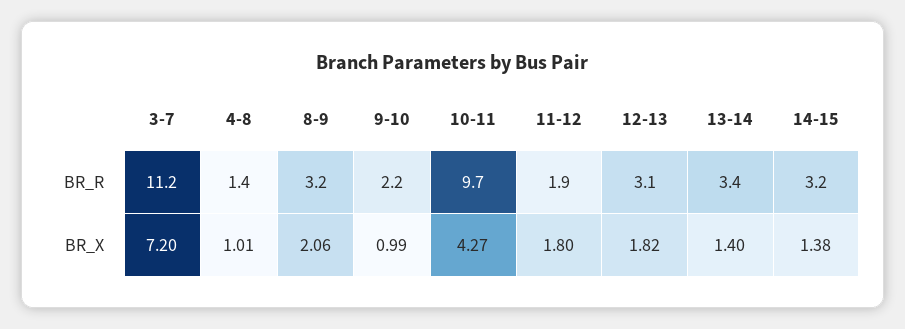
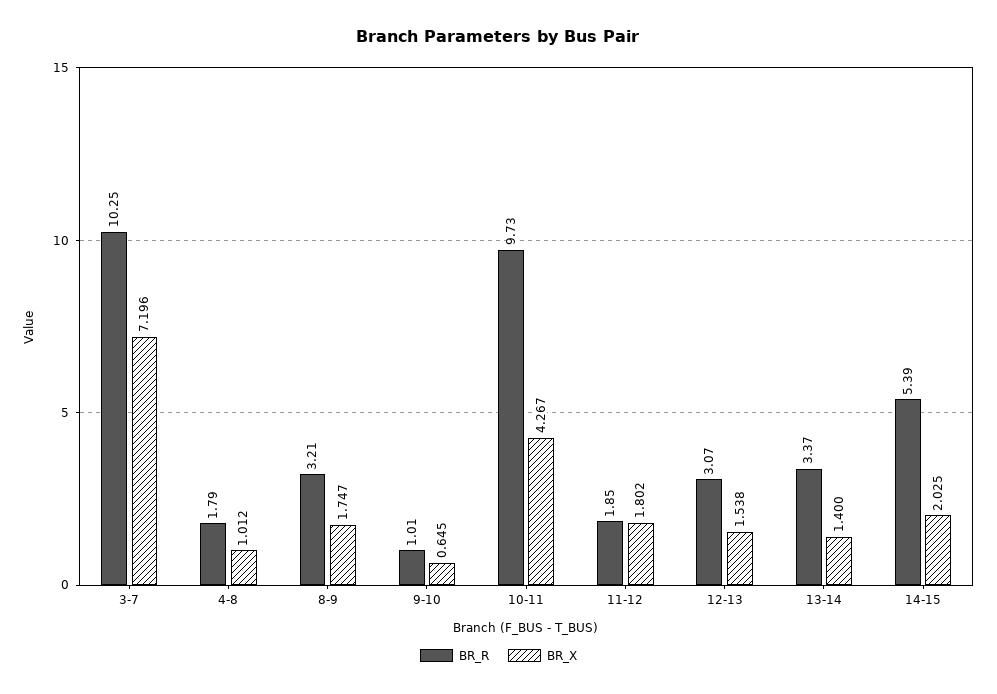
  {
    "BR_R": {
-     "3-7": 11.2,
+     "3-7": 10.25,
-     "4-8": 1.4,
+     "4-8": 1.79,
      "8-9": 3.21,
-     "9-10": 2.2,
+     "9-10": 1.01,
      "10-11": 9.73,
      "11-12": 1.85,
      "12-13": 3.07,
      "13-14": 3.37,
-     "14-15": 3.2
+     "14-15": 5.39
    },
    "BR_X": {
      "3-7": 7.196,
      "4-8": 1.012,
-     "8-9": 2.06,
+     "8-9": 1.747,
-     "9-10": 0.99,
+     "9-10": 0.645,
      "10-11": 4.267,
      "11-12": 1.802,
-     "12-13": 1.82,
+     "12-13": 1.538,
      "13-14": 1.4,
-     "14-15": 1.38
+     "14-15": 2.025
    }
  }

